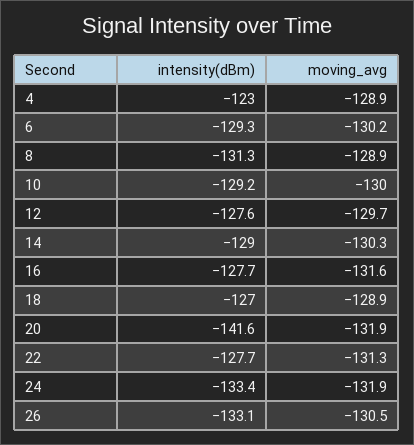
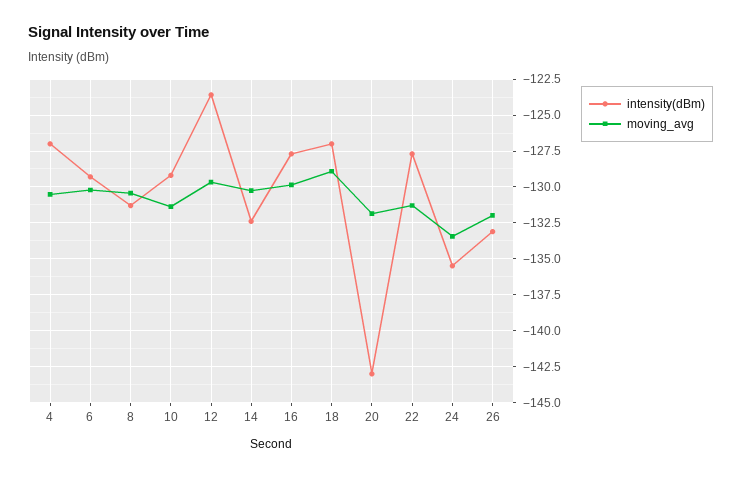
  {
    "intensity(dBm)": {
-     "4": -123,
+     "4": -127,
      "6": -129.3,
      "8": -131.3,
      "10": -129.2,
-     "12": -127.6,
+     "12": -123.5,
-     "14": -129,
+     "14": -132.5,
      "16": -127.7,
      "18": -127,
-     "20": -141.6,
+     "20": -143,
      "22": -127.7,
-     "24": -133.4,
+     "24": -135.5,
      "26": -133.1
    },
    "moving_avg": {
-     "4": -128.9,
+     "4": -130.5,
      "6": -130.2,
-     "8": -128.9,
+     "8": -130.5,
-     "10": -130,
+     "10": -131.5,
      "12": -129.7,
      "14": -130.3,
-     "16": -131.6,
+     "16": -130,
      "18": -128.9,
      "20": -131.9,
      "22": -131.3,
-     "24": -131.9,
+     "24": -133.5,
-     "26": -130.5
+     "26": -132
    }
  }

